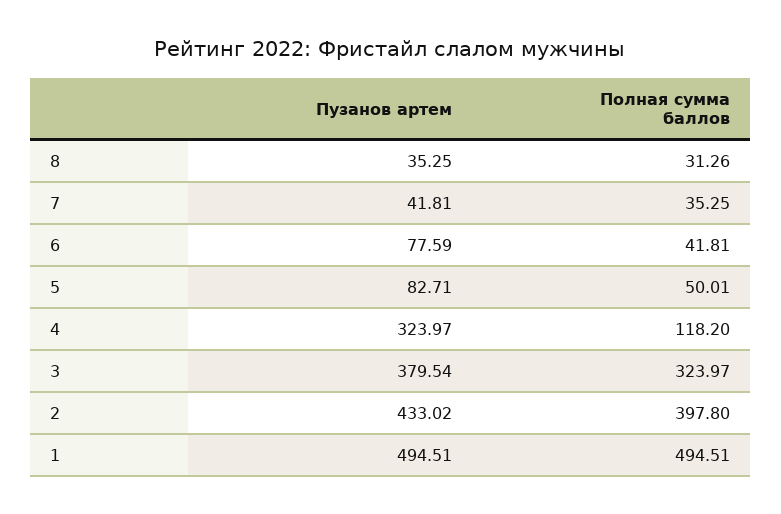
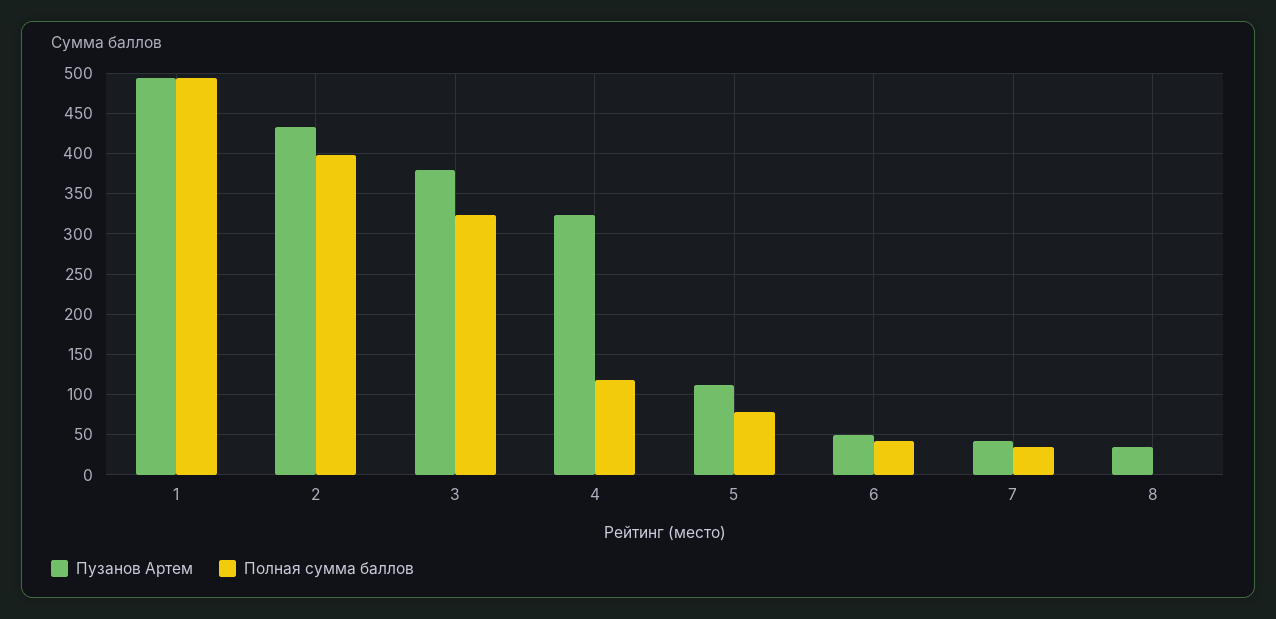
  {
    "Пузанов артем": {
      "8": 35.25,
      "7": 41.81,
-     "6": 77.59,
+     "6": 50,
-     "5": 82.71,
+     "5": 110,
      "4": 323.97,
      "3": 379.54,
      "2": 433.02,
      "1": 494.51
    },
    "Полная сумма баллов": {
-     "8": 31.26,
+     "8": 0,
      "7": 35.25,
      "6": 41.81,
-     "5": 50.01,
+     "5": 80,
      "4": 118.2,
      "3": 323.97,
      "2": 397.8,
      "1": 494.51
    }
  }

